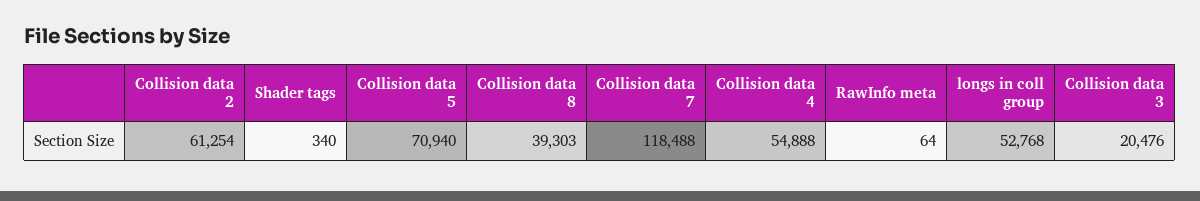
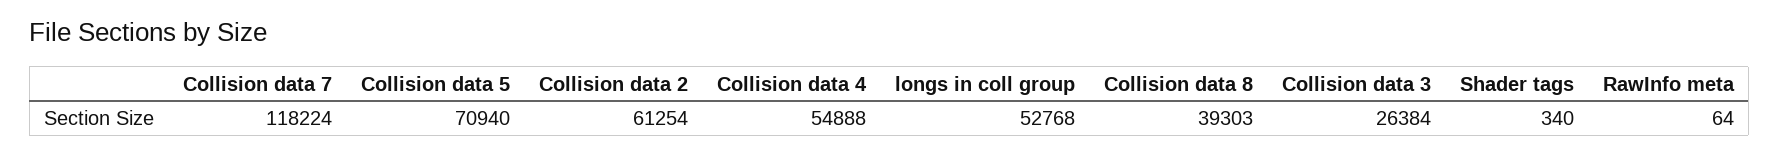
  {
    "Collision data 2": 61254,
    "Shader tags": 340,
    "Collision data 5": 70940,
    "Collision data 8": 39303,
-   "Collision data 7": 118488,
+   "Collision data 7": 118224,
    "Collision data 4": 54888,
    "RawInfo meta": 64,
    "longs in coll group": 52768,
-   "Collision data 3": 20476
+   "Collision data 3": 26384
  }

